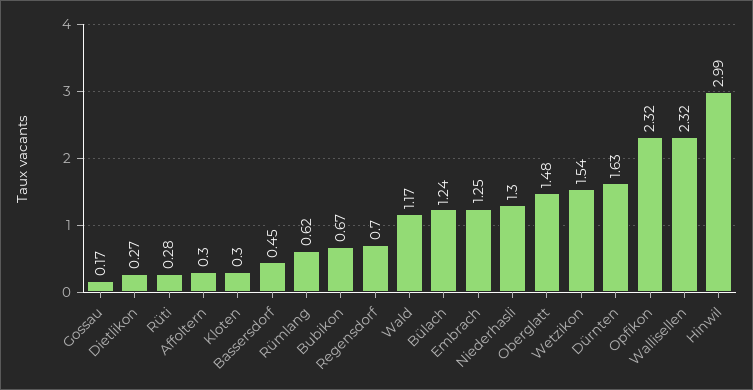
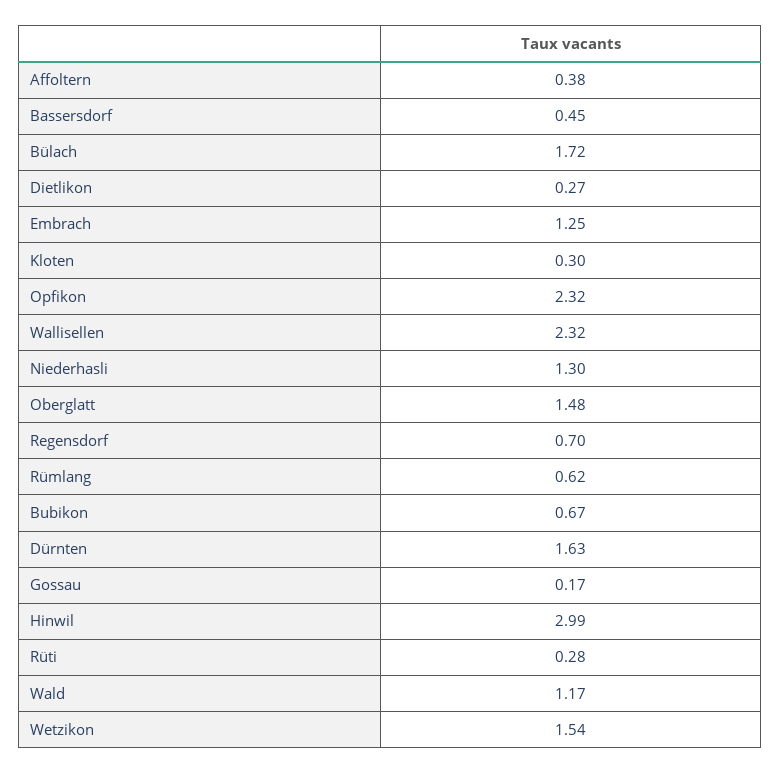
  {
    "Gossau": 0.17,
    "Dietlikon": 0.27,
    "Rüti": 0.28,
-   "Affoltern": 0.3,
+   "Affoltern": 0.38,
    "Kloten": 0.3,
    "Bassersdorf": 0.45,
    "Rümlang": 0.62,
    "Bubikon": 0.67,
    "Regensdorf": 0.7,
    "Wald": 1.17,
-   "Bülach": 1.24,
+   "Bülach": 1.72,
    "Embrach": 1.25,
    "Niederhasli": 1.3,
    "Oberglatt": 1.48,
    "Wetzikon": 1.54,
    "Dürnten": 1.63,
    "Opfikon": 2.32,
    "Wallisellen": 2.32,
    "Hinwil": 2.99
  }

